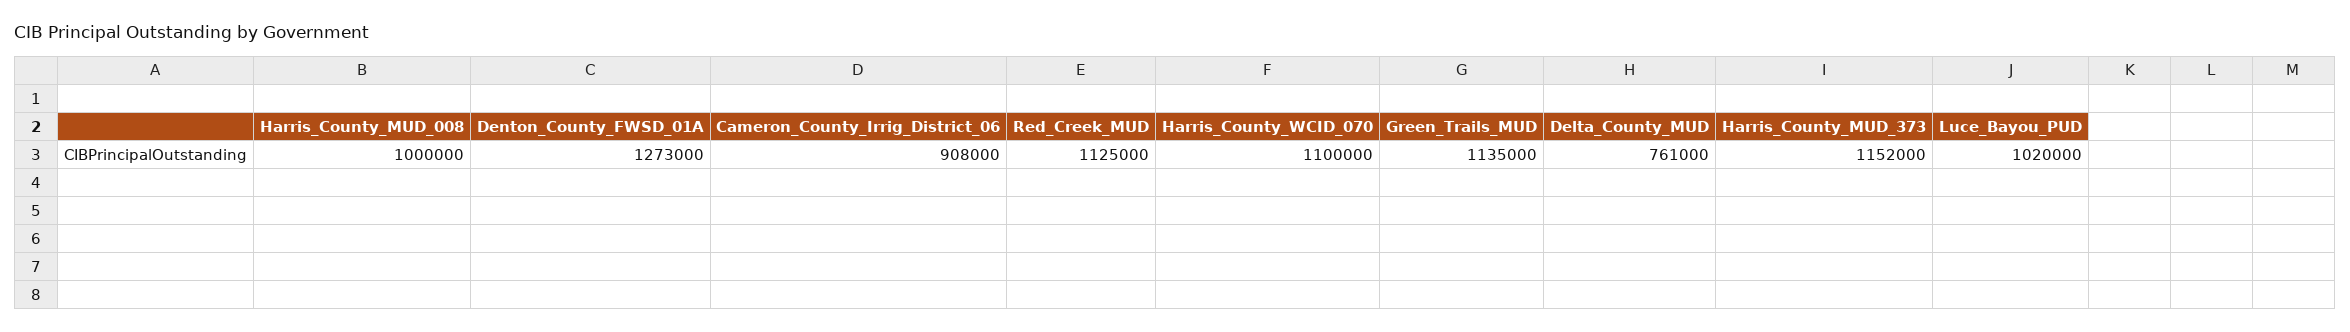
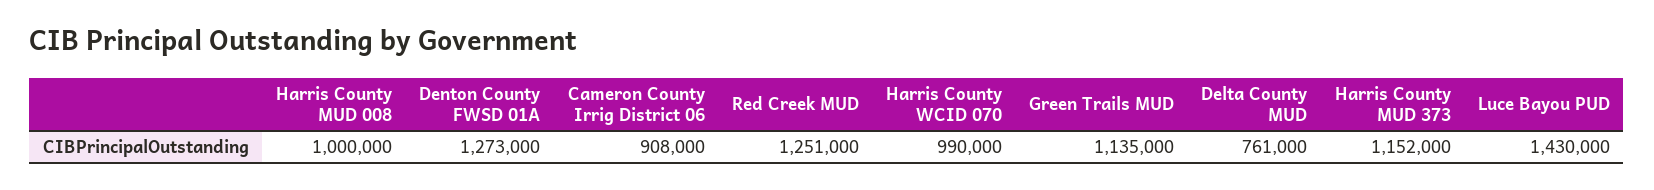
  {
    "Harris_County_MUD_008": 1000000,
    "Denton_County_FWSD_01A": 1273000,
    "Cameron_County_Irrig_District_06": 908000,
-   "Red_Creek_MUD": 1125000,
+   "Red_Creek_MUD": 1251000,
-   "Harris_County_WCID_070": 1100000,
+   "Harris_County_WCID_070": 990000,
    "Green_Trails_MUD": 1135000,
    "Delta_County_MUD": 761000,
    "Harris_County_MUD_373": 1152000,
-   "Luce_Bayou_PUD": 1020000
+   "Luce_Bayou_PUD": 1430000
  }

